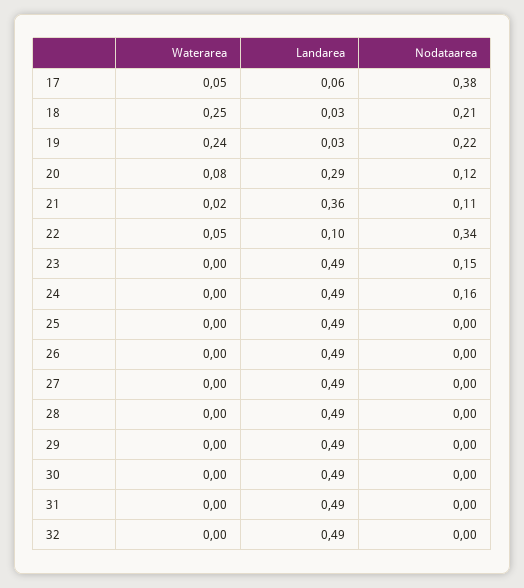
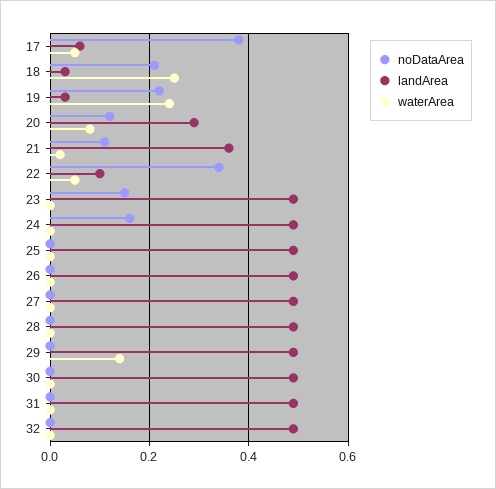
  {
    "Waterarea": {
      "17": 0.05,
      "18": 0.25,
      "19": 0.24,
      "20": 0.08,
      "21": 0.02,
      "22": 0.05,
      "23": 0,
      "24": 0,
      "25": 0,
      "26": 0,
      "27": 0,
      "28": 0,
-     "29": 0,
+     "29": 0.15,
      "30": 0,
      "31": 0,
      "32": 0
    },
    "Landarea": {
      "17": 0.06,
      "18": 0.03,
      "19": 0.03,
      "20": 0.29,
      "21": 0.36,
      "22": 0.1,
      "23": 0.49,
      "24": 0.49,
      "25": 0.49,
      "26": 0.49,
      "27": 0.49,
      "28": 0.49,
      "29": 0.49,
      "30": 0.49,
      "31": 0.49,
      "32": 0.49
    },
    "Nodataarea": {
      "17": 0.38,
      "18": 0.21,
      "19": 0.22,
      "20": 0.12,
      "21": 0.11,
      "22": 0.34,
      "23": 0.15,
      "24": 0.16,
      "25": 0,
      "26": 0,
      "27": 0,
      "28": 0,
      "29": 0,
      "30": 0,
      "31": 0,
      "32": 0
    }
  }

